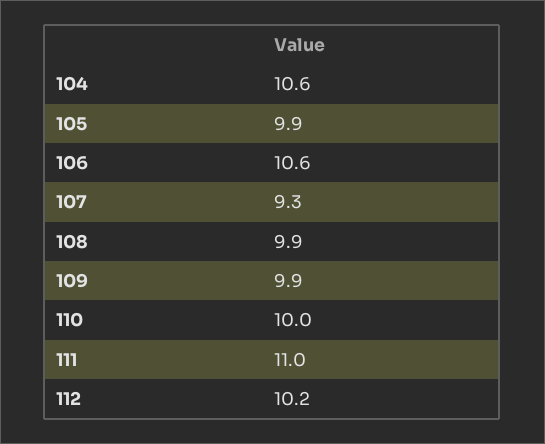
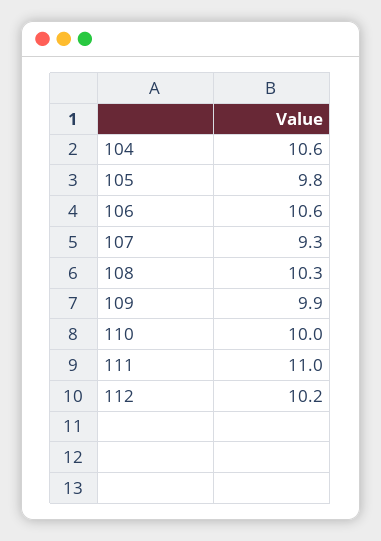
  {
    "104": 10.6,
-   "105": 9.9,
+   "105": 9.8,
    "106": 10.6,
    "107": 9.3,
-   "108": 9.9,
+   "108": 10.3,
    "109": 9.9,
    "110": 10,
    "111": 11,
    "112": 10.2
  }

